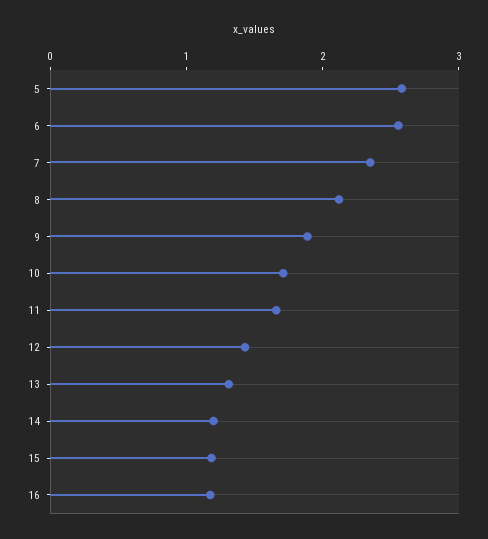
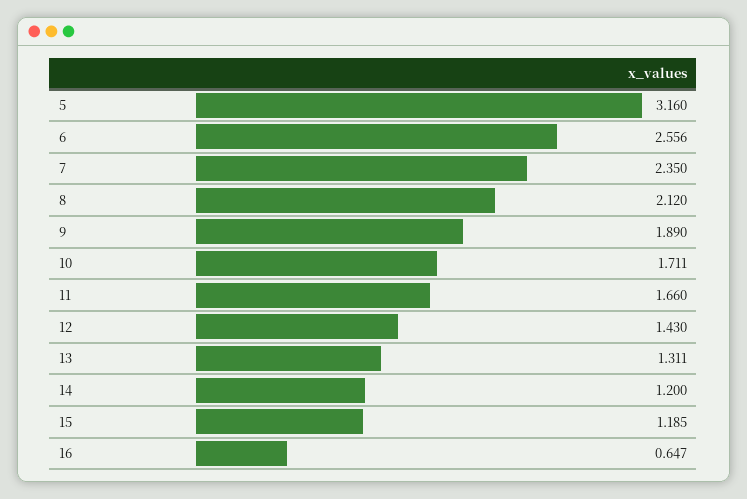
  {
-   "5": 2.6,
+   "5": 3.16,
    "6": 2.556,
    "7": 2.35,
    "8": 2.12,
    "9": 1.89,
    "10": 1.711,
    "11": 1.66,
    "12": 1.43,
    "13": 1.311,
    "14": 1.2,
    "15": 1.185,
-   "16": 1.2
+   "16": 0.647
  }

